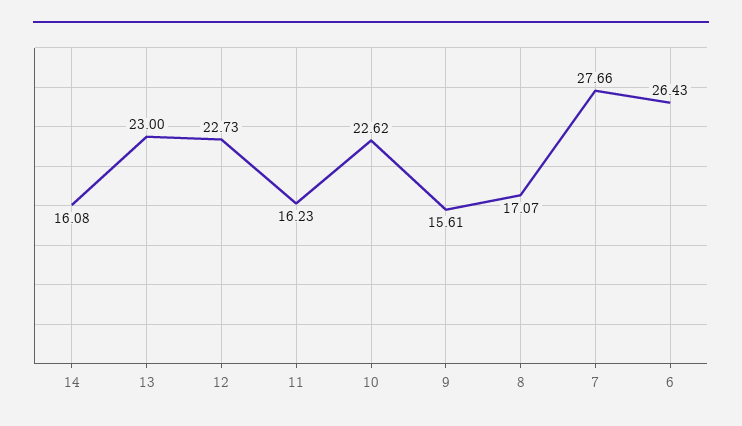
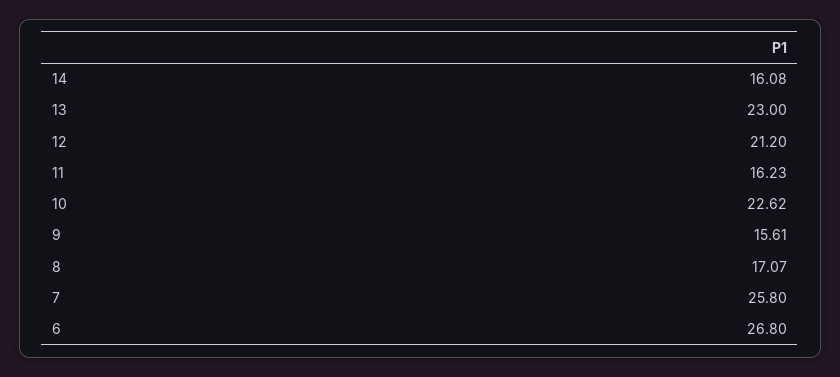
  {
    "14": 16.08,
    "13": 23,
-   "12": 22.73,
+   "12": 21.2,
    "11": 16.23,
    "10": 22.62,
    "9": 15.61,
    "8": 17.07,
-   "7": 27.66,
+   "7": 25.8,
-   "6": 26.43
+   "6": 26.8
  }

